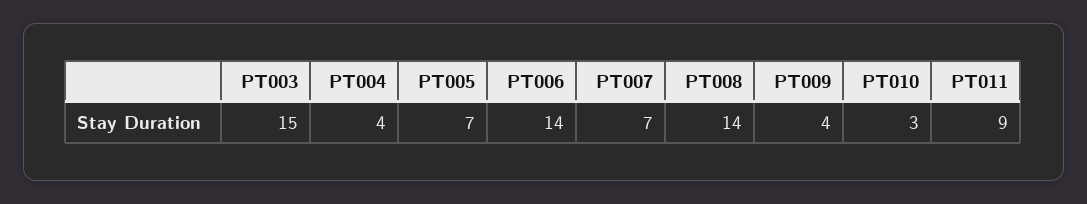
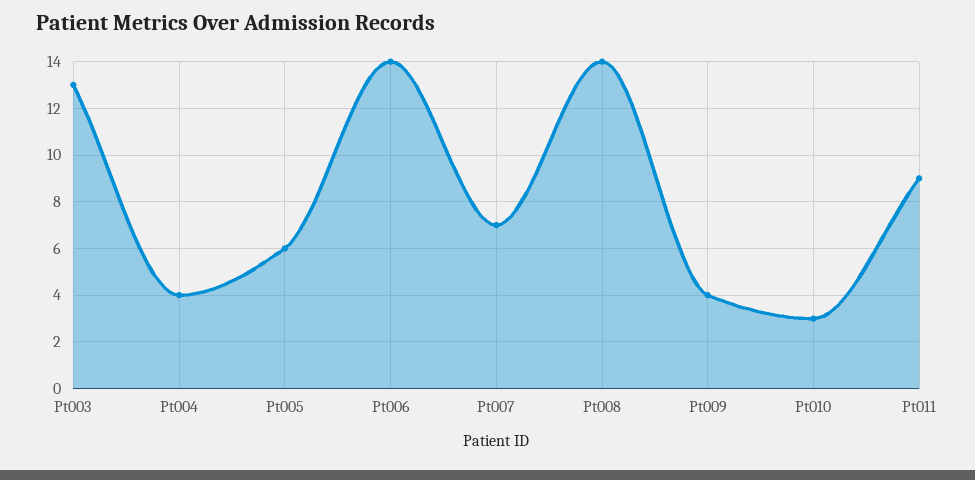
  {
-   "PT003": 15,
+   "PT003": 13,
    "PT004": 4,
-   "PT005": 7,
+   "PT005": 6,
    "PT006": 14,
    "PT007": 7,
    "PT008": 14,
    "PT009": 4,
    "PT010": 3,
    "PT011": 9
  }

